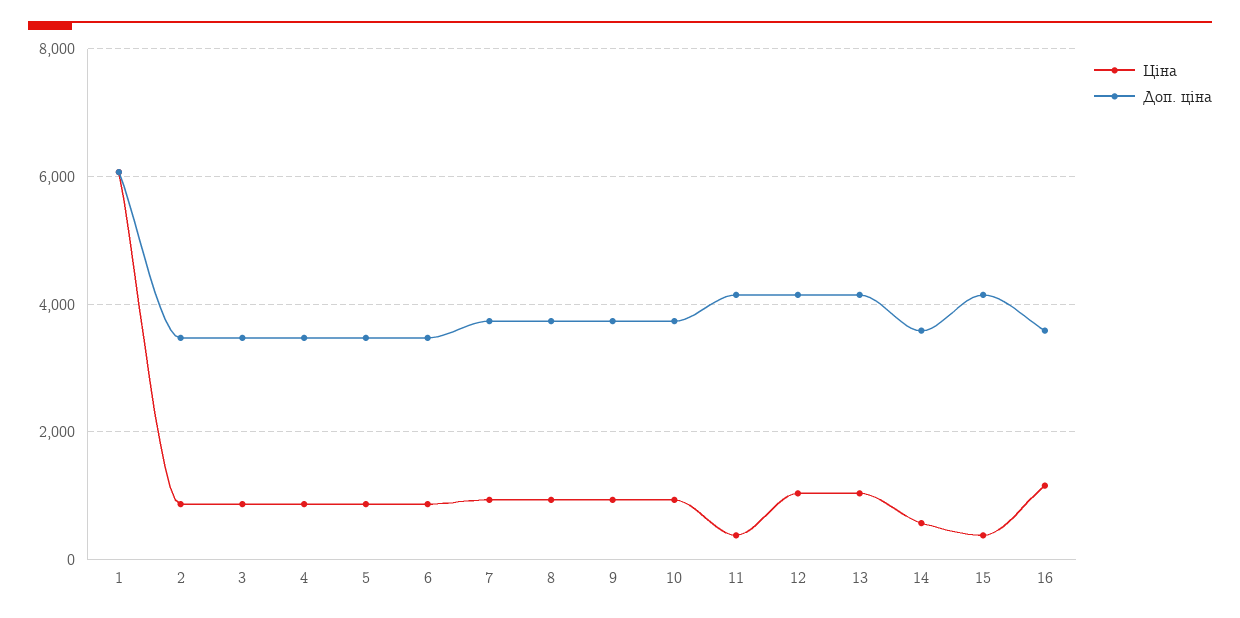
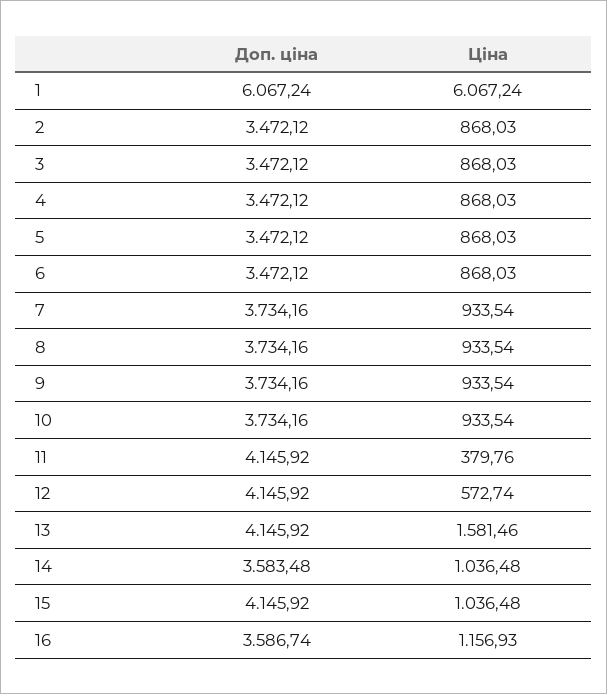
  {
    "Ціна": {
      "1": 6067.24,
      "2": 868.03,
      "3": 868.03,
      "4": 868.03,
      "5": 868.03,
      "6": 868.03,
      "7": 933.54,
      "8": 933.54,
      "9": 933.54,
      "10": 933.54,
      "11": 379.76,
-     "12": 1000,
+     "12": 572.74,
-     "13": 1000,
+     "13": 1581.46,
-     "14": 600,
+     "14": 1036.48,
-     "15": 400,
+     "15": 1036.48,
      "16": 1156.93
    },
    "Доп. ціна": {
      "1": 6067.24,
      "2": 3472.12,
      "3": 3472.12,
      "4": 3472.12,
      "5": 3472.12,
      "6": 3472.12,
      "7": 3734.16,
      "8": 3734.16,
      "9": 3734.16,
      "10": 3734.16,
      "11": 4145.92,
      "12": 4145.92,
      "13": 4145.92,
      "14": 3583.48,
      "15": 4145.92,
      "16": 3586.74
    }
  }

